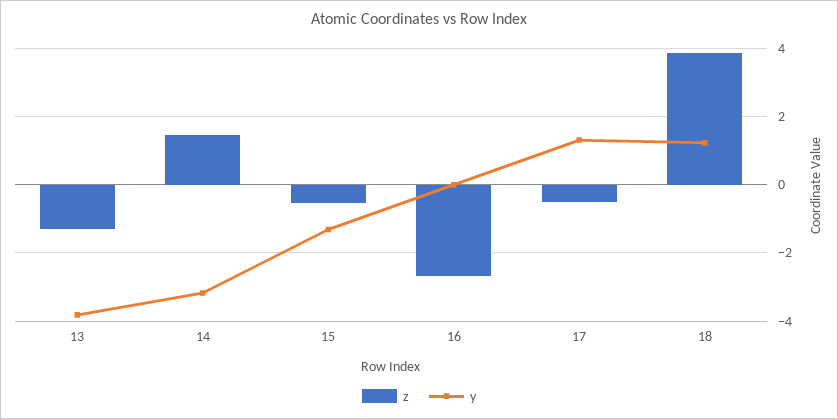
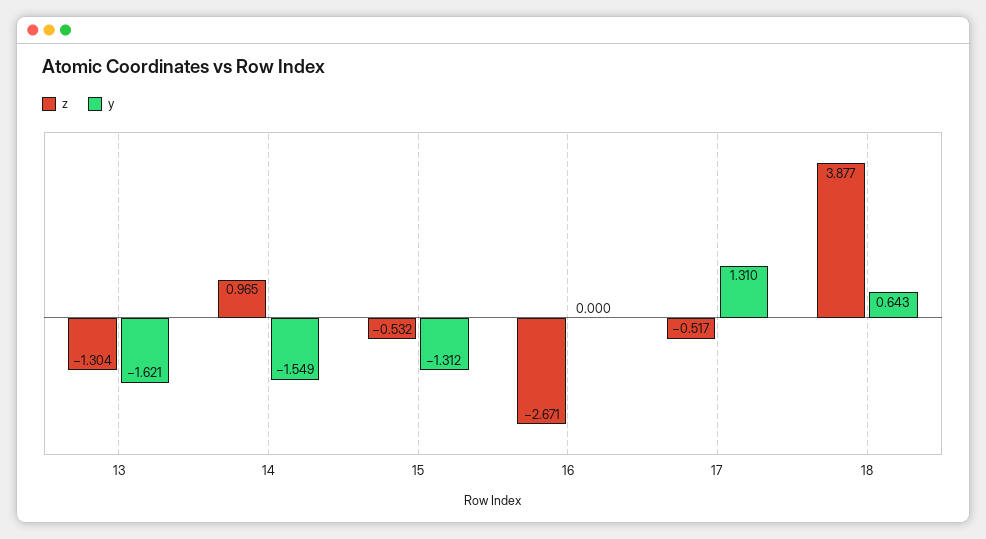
  {
    "z": {
      "13": -1.304,
-     "14": 1.4,
+     "14": 0.965,
      "15": -0.532,
      "16": -2.671,
      "17": -0.517,
      "18": 3.877
    },
    "y": {
-     "13": -3.8,
+     "13": -1.621,
-     "14": -3.2,
+     "14": -1.549,
      "15": -1.312,
      "16": 0,
      "17": 1.31,
-     "18": 1.2
+     "18": 0.643
    }
  }

